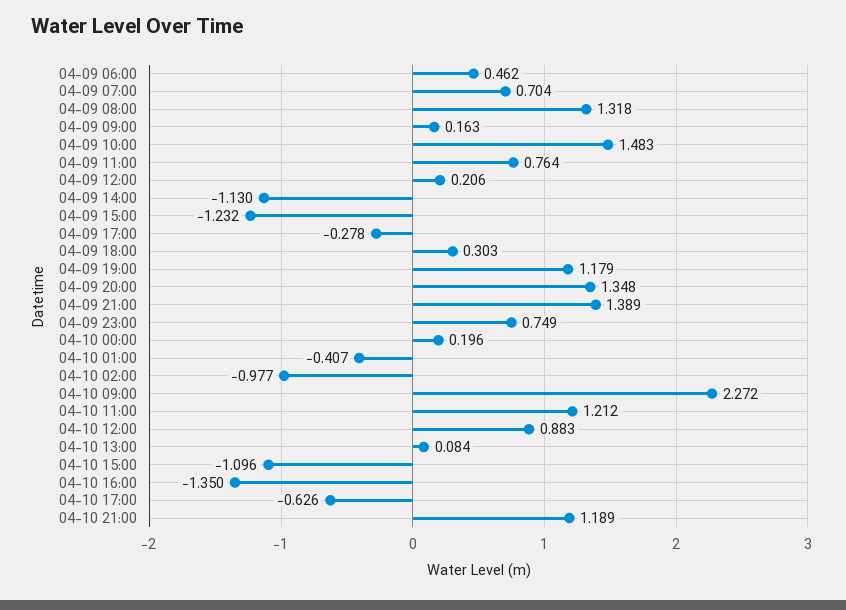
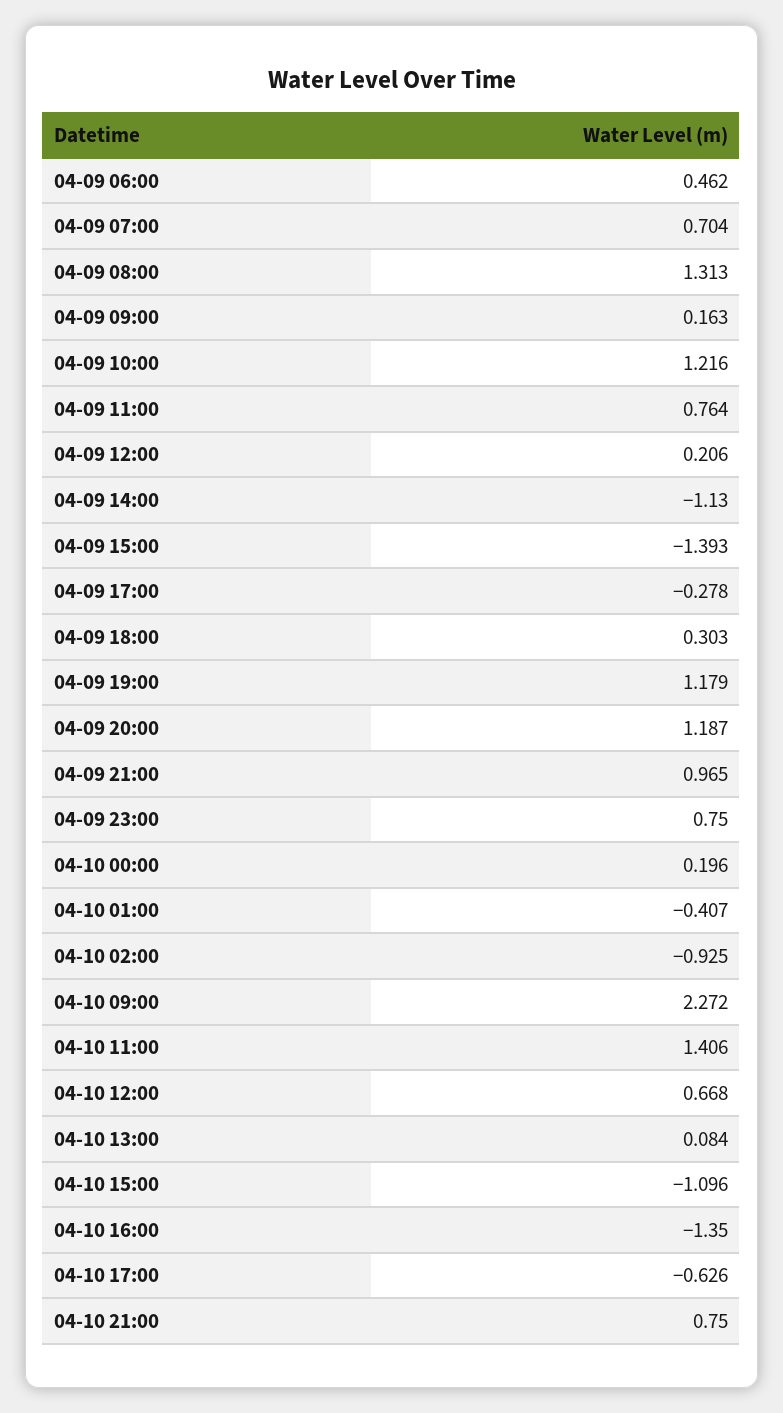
  {
    "04-09 06:00": 0.462,
    "04-09 07:00": 0.704,
-   "04-09 08:00": 1.318,
+   "04-09 08:00": 1.313,
    "04-09 09:00": 0.163,
-   "04-09 10:00": 1.483,
+   "04-09 10:00": 1.216,
    "04-09 11:00": 0.764,
    "04-09 12:00": 0.206,
    "04-09 14:00": -1.13,
-   "04-09 15:00": -1.232,
+   "04-09 15:00": -1.393,
    "04-09 17:00": -0.278,
    "04-09 18:00": 0.303,
    "04-09 19:00": 1.179,
-   "04-09 20:00": 1.348,
+   "04-09 20:00": 1.187,
-   "04-09 21:00": 1.389,
+   "04-09 21:00": 0.965,
-   "04-09 23:00": 0.749,
+   "04-09 23:00": 0.75,
    "04-10 00:00": 0.196,
    "04-10 01:00": -0.407,
-   "04-10 02:00": -0.977,
+   "04-10 02:00": -0.925,
    "04-10 09:00": 2.272,
-   "04-10 11:00": 1.212,
+   "04-10 11:00": 1.406,
-   "04-10 12:00": 0.883,
+   "04-10 12:00": 0.668,
    "04-10 13:00": 0.084,
    "04-10 15:00": -1.096,
    "04-10 16:00": -1.35,
    "04-10 17:00": -0.626,
-   "04-10 21:00": 1.189
+   "04-10 21:00": 0.75
  }

